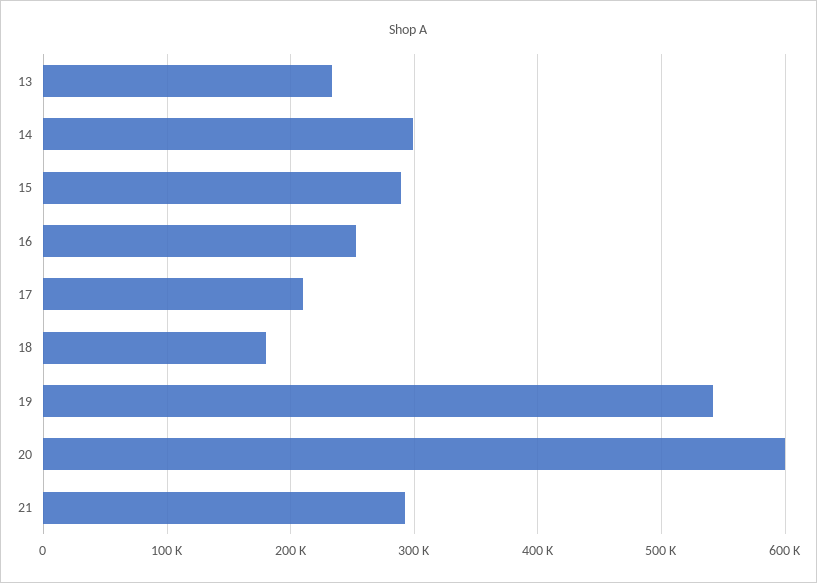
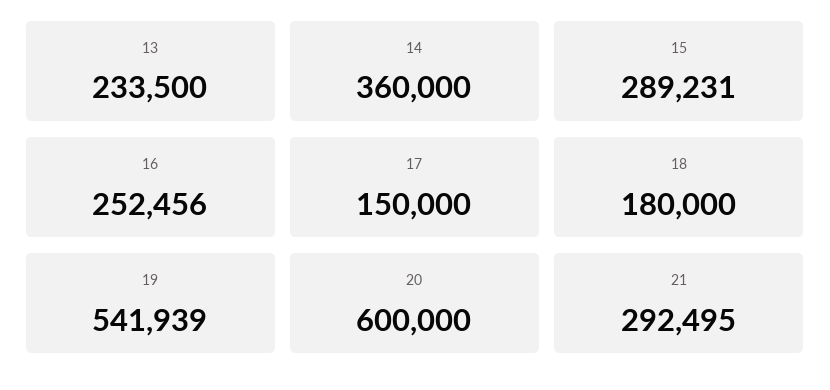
  {
    "13": 233500,
-   "14": 300000,
+   "14": 360000,
    "15": 289231,
    "16": 252456,
-   "17": 210000,
+   "17": 150000,
    "18": 180000,
    "19": 541939,
    "20": 600000,
    "21": 292495
  }

